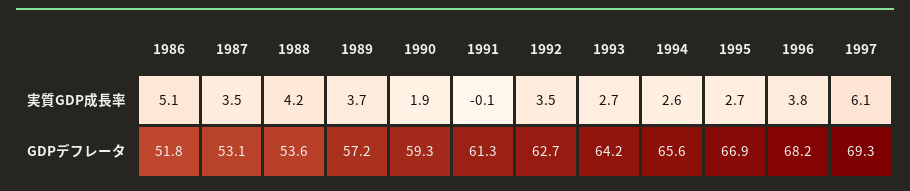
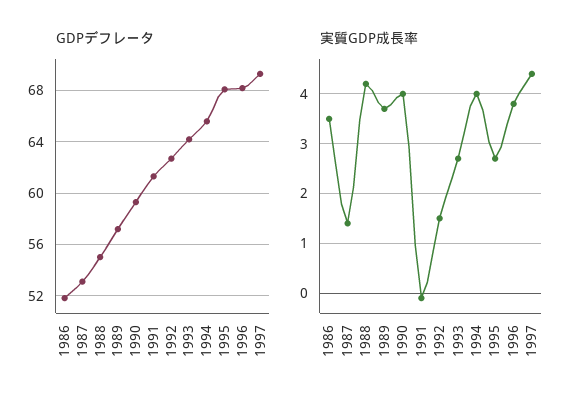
  {
    "実質GDP成長率": {
-     "1986": 5.1,
+     "1986": 3.5,
-     "1987": 3.5,
+     "1987": 1.5,
      "1988": 4.2,
      "1989": 3.7,
-     "1990": 1.9,
+     "1990": 4,
      "1991": -0.1,
-     "1992": 3.5,
+     "1992": 1.5,
      "1993": 2.7,
-     "1994": 2.6,
+     "1994": 4,
      "1995": 2.7,
      "1996": 3.8,
-     "1997": 6.1
+     "1997": 4.5
    },
    "GDPデフレータ": {
      "1986": 51.8,
      "1987": 53.1,
-     "1988": 53.6,
+     "1988": 55,
      "1989": 57.2,
      "1990": 59.3,
      "1991": 61.3,
      "1992": 62.7,
      "1993": 64.2,
      "1994": 65.6,
-     "1995": 66.9,
+     "1995": 68,
      "1996": 68.2,
      "1997": 69.3
    }
  }

